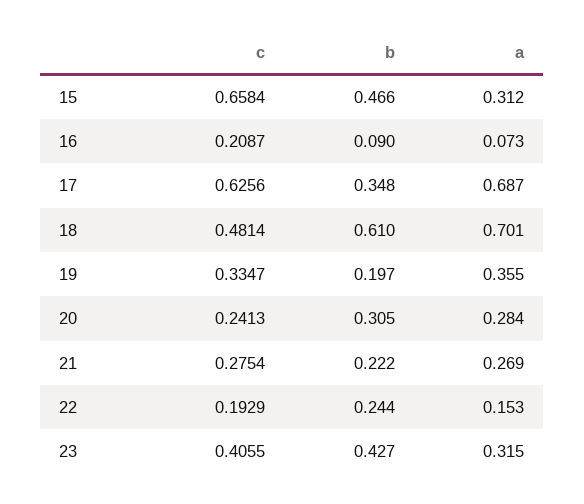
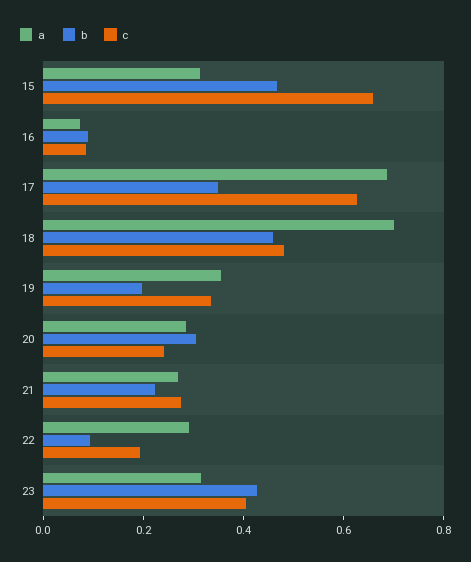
  {
    "c": {
      "15": 0.6584,
-     "16": 0.2087,
+     "16": 0.1,
      "17": 0.6256,
      "18": 0.4814,
      "19": 0.3347,
      "20": 0.2413,
      "21": 0.2754,
      "22": 0.1929,
      "23": 0.4055
    },
    "b": {
      "15": 0.466,
      "16": 0.09,
      "17": 0.348,
-     "18": 0.61,
+     "18": 0.45,
      "19": 0.197,
      "20": 0.305,
      "21": 0.222,
-     "22": 0.244,
+     "22": 0.1,
      "23": 0.427
    },
    "a": {
      "15": 0.312,
      "16": 0.073,
      "17": 0.687,
      "18": 0.701,
      "19": 0.355,
      "20": 0.284,
      "21": 0.269,
-     "22": 0.153,
+     "22": 0.3,
      "23": 0.315
    }
  }

